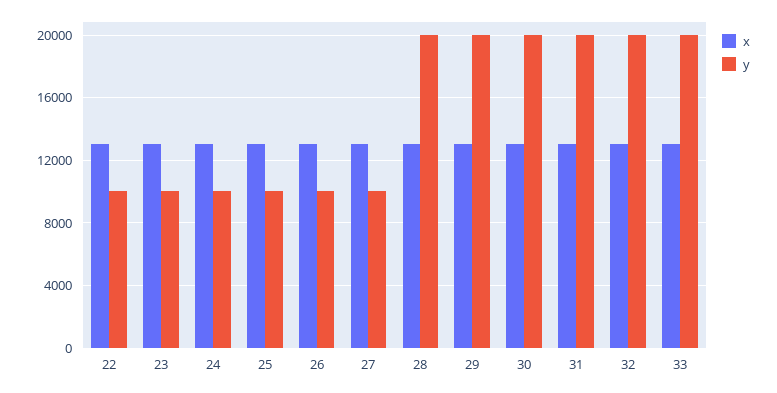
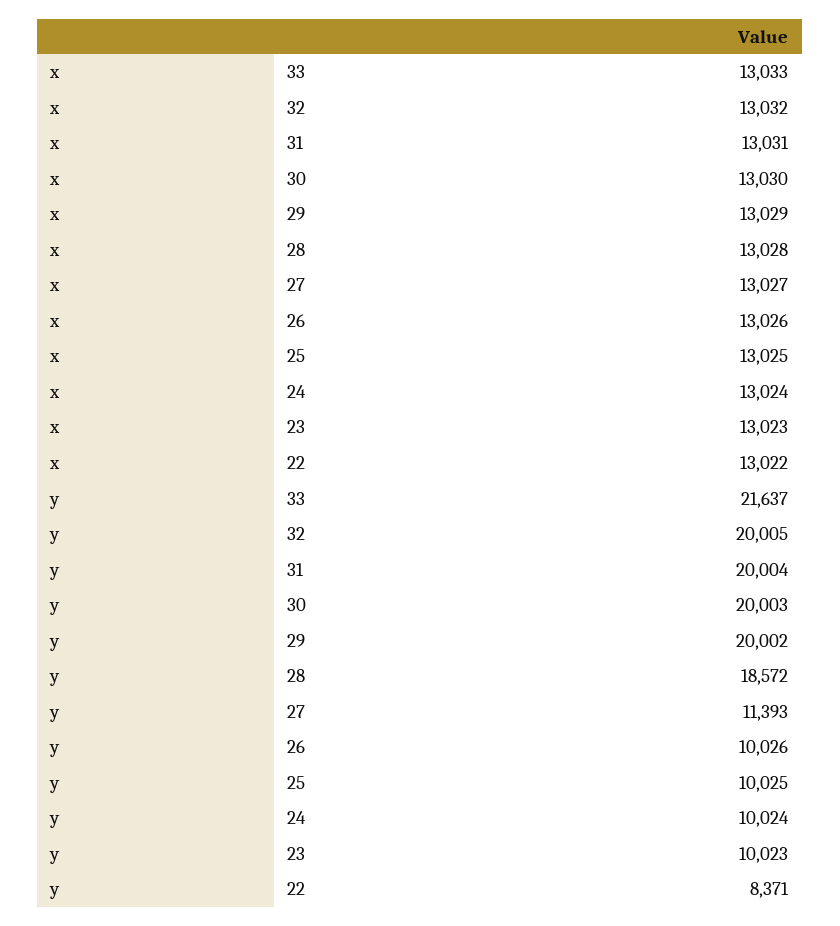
  {
    "x": {
      "22": 13022,
      "23": 13023,
      "24": 13024,
      "25": 13025,
      "26": 13026,
      "27": 13027,
      "28": 13028,
      "29": 13029,
      "30": 13030,
      "31": 13031,
      "32": 13032,
      "33": 13033
    },
    "y": {
-     "22": 10000,
+     "22": 8371,
      "23": 10023,
      "24": 10024,
      "25": 10025,
      "26": 10026,
-     "27": 10000,
+     "27": 11393,
-     "28": 20000,
+     "28": 18572,
      "29": 20002,
      "30": 20003,
      "31": 20004,
      "32": 20005,
-     "33": 20000
+     "33": 21637
    }
  }

